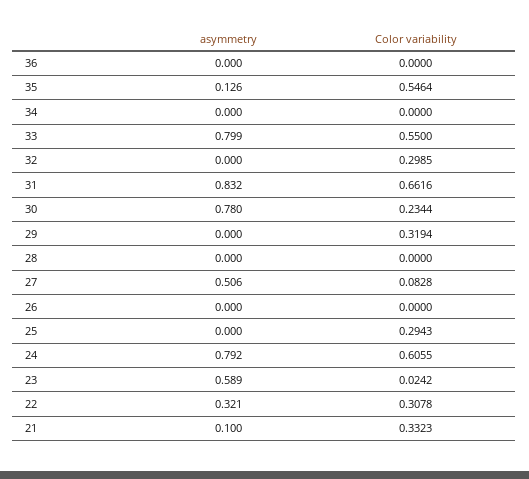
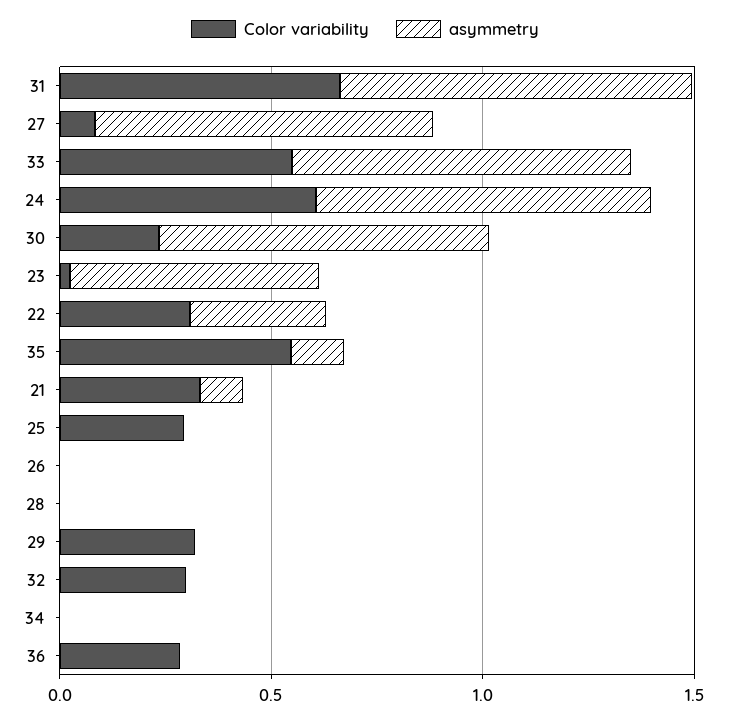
  {
    "asymmetry": {
      "36": 0,
      "35": 0.126,
      "34": 0,
      "33": 0.799,
      "32": 0,
      "31": 0.832,
      "30": 0.78,
      "29": 0,
      "28": 0,
-     "27": 0.506,
+     "27": 0.8,
      "26": 0,
      "25": 0,
      "24": 0.792,
      "23": 0.589,
      "22": 0.321,
      "21": 0.1
    },
    "Color variability": {
-     "36": 0,
+     "36": 0.3,
      "35": 0.5464,
      "34": 0,
      "33": 0.55,
      "32": 0.2985,
      "31": 0.6616,
      "30": 0.2344,
      "29": 0.3194,
      "28": 0,
      "27": 0.0828,
      "26": 0,
      "25": 0.2943,
      "24": 0.6055,
      "23": 0.0242,
      "22": 0.3078,
      "21": 0.3323
    }
  }

